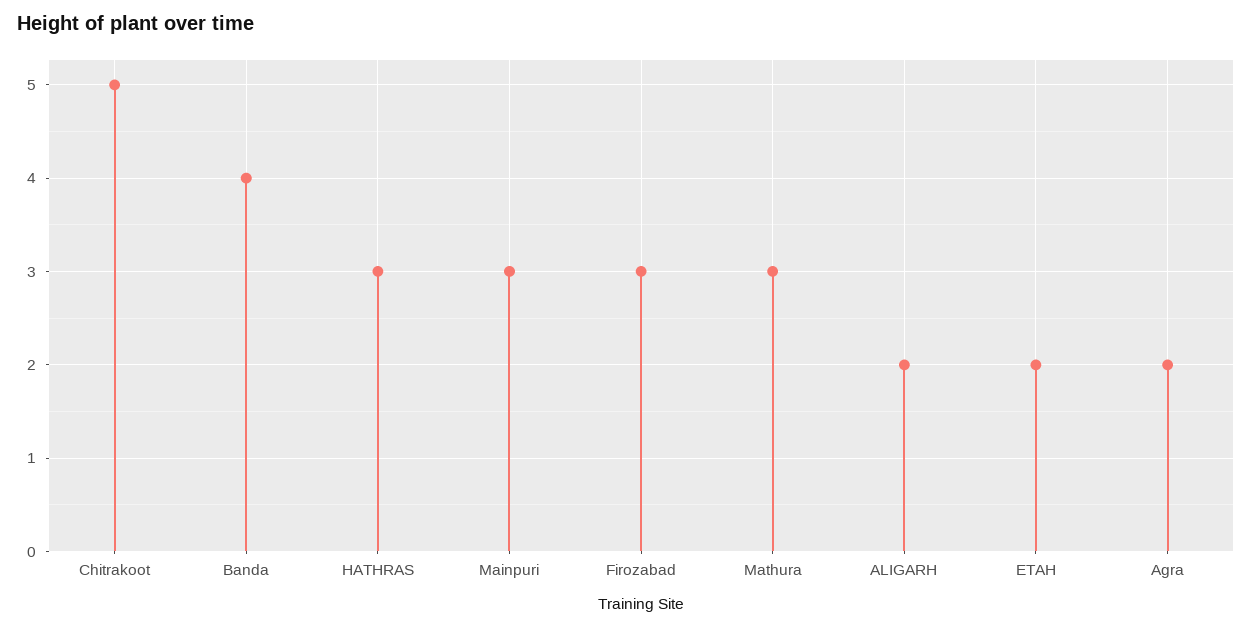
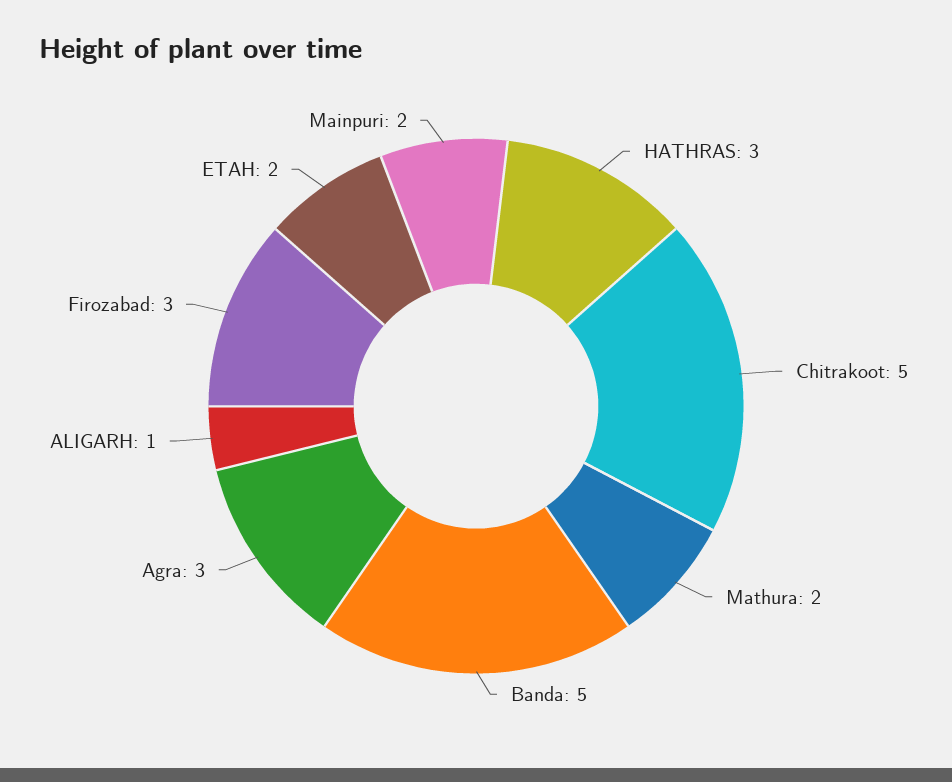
  {
    "Chitrakoot": 5,
-   "Banda": 4,
+   "Banda": 5,
    "HATHRAS": 3,
-   "Mainpuri": 3,
+   "Mainpuri": 2,
    "Firozabad": 3,
-   "Mathura": 3,
+   "Mathura": 2,
-   "ALIGARH": 2,
+   "ALIGARH": 1,
    "ETAH": 2,
-   "Agra": 2
+   "Agra": 3
  }

